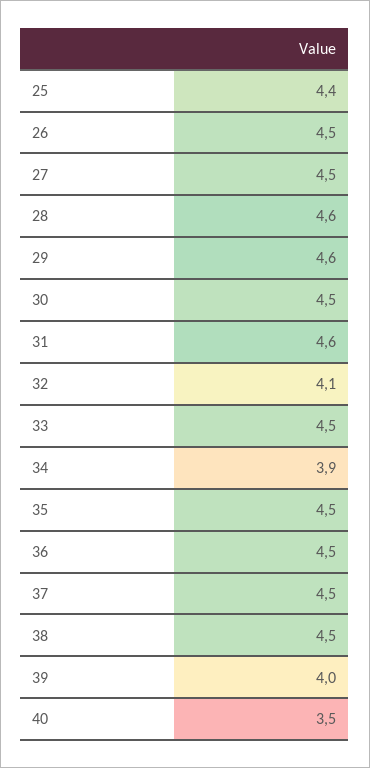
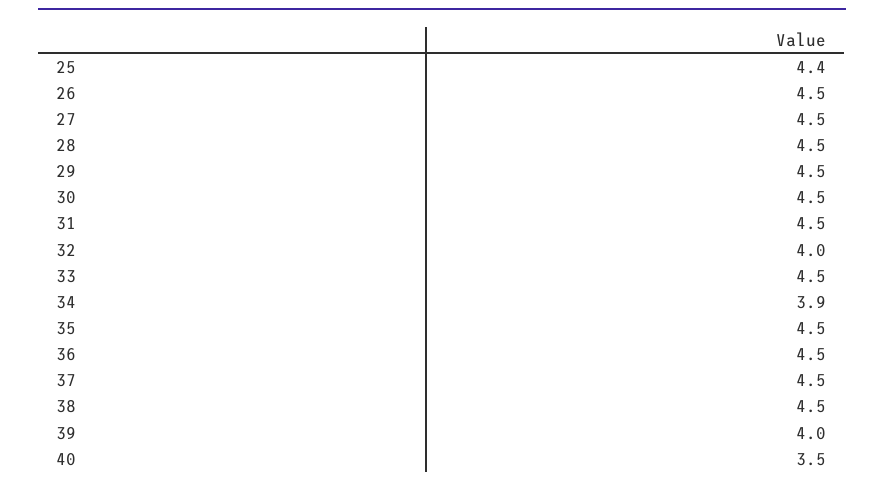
  {
    "25": 4.4,
    "26": 4.5,
    "27": 4.5,
-   "28": 4.6,
+   "28": 4.5,
-   "29": 4.6,
+   "29": 4.5,
    "30": 4.5,
-   "31": 4.6,
+   "31": 4.5,
-   "32": 4.1,
+   "32": 4,
    "33": 4.5,
    "34": 3.9,
    "35": 4.5,
    "36": 4.5,
    "37": 4.5,
    "38": 4.5,
    "39": 4,
    "40": 3.5
  }

